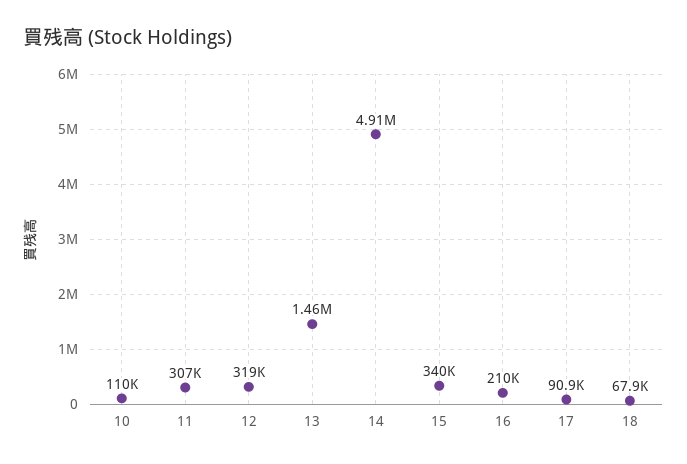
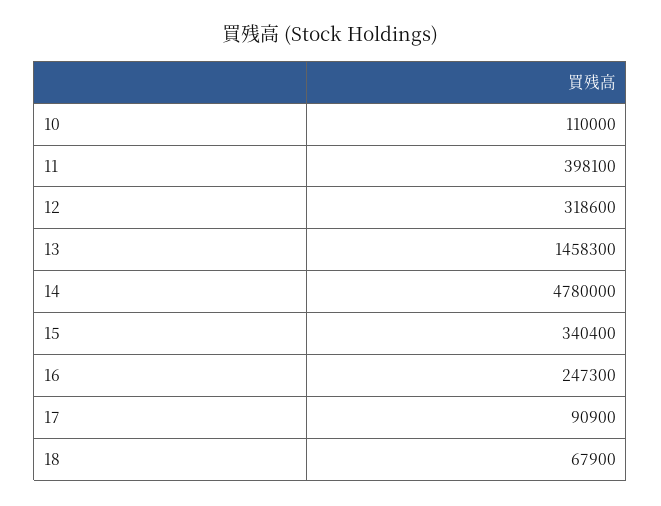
  {
    "10": 110000,
-   "11": 307000,
+   "11": 398100,
    "12": 318600,
    "13": 1458300,
-   "14": 4910000,
+   "14": 4780000,
    "15": 340400,
-   "16": 210000,
+   "16": 247300,
    "17": 90900,
    "18": 67900
  }

